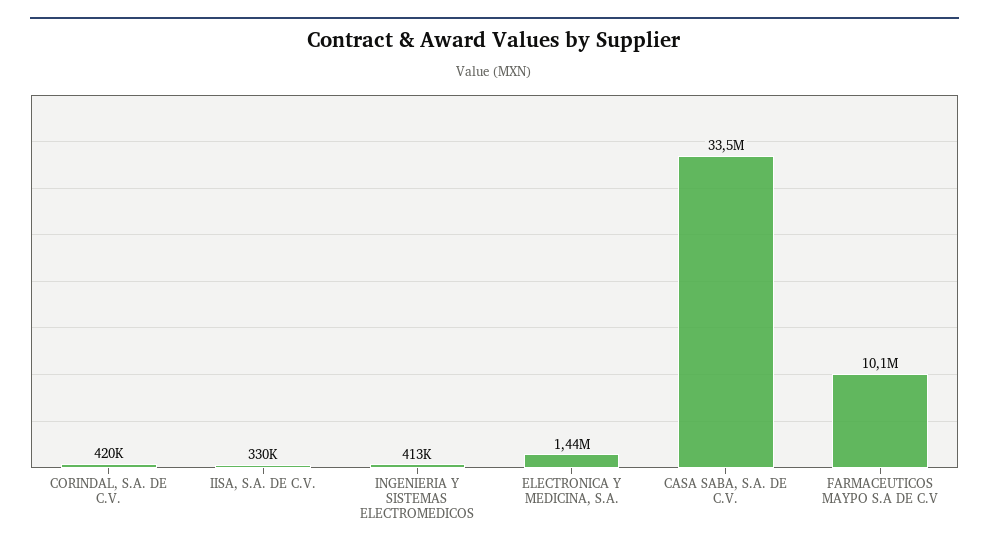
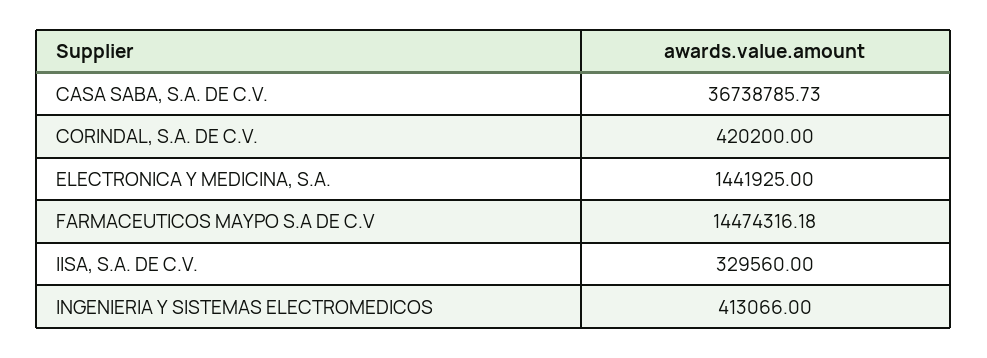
  {
    "CORINDAL, S.A. DE C.V.": 420200,
    "IISA, S.A. DE C.V.": 329560,
    "INGENIERIA Y SISTEMAS ELECTROMEDICOS": 413066,
    "ELECTRONICA Y MEDICINA, S.A.": 1441925,
-   "CASA SABA, S.A. DE C.V.": 33500000,
+   "CASA SABA, S.A. DE C.V.": 36738785.73,
-   "FARMACEUTICOS MAYPO S.A DE C.V": 10100000
+   "FARMACEUTICOS MAYPO S.A DE C.V": 14474316.18
  }

